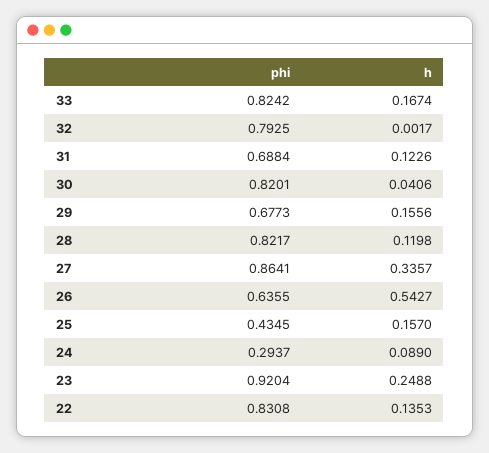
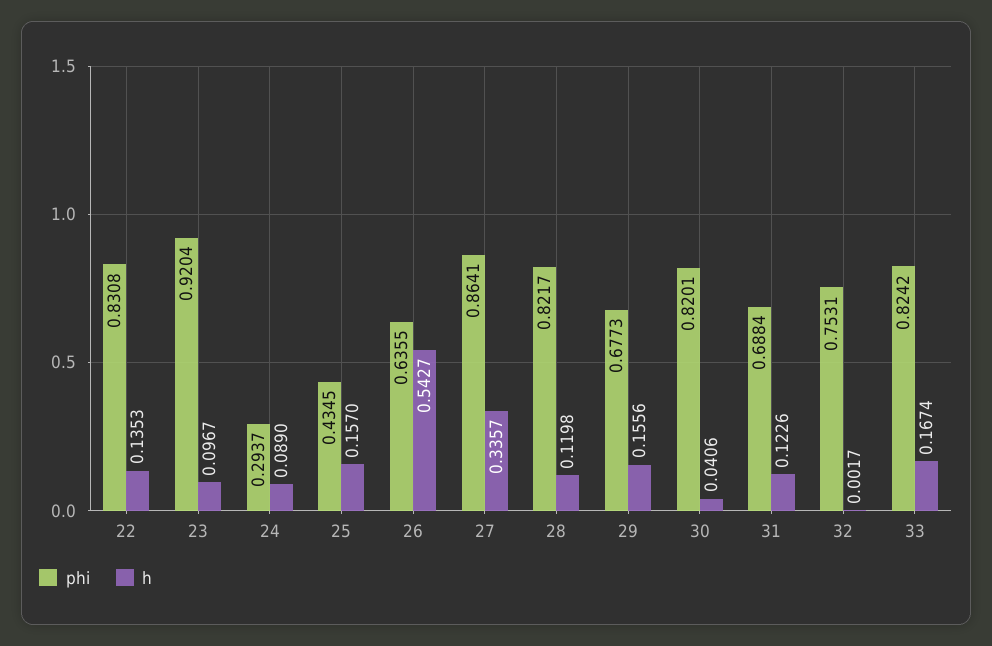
  {
    "phi": {
      "33": 0.8242,
-     "32": 0.7925,
+     "32": 0.7531,
      "31": 0.6884,
      "30": 0.8201,
      "29": 0.6773,
      "28": 0.8217,
      "27": 0.8641,
      "26": 0.6355,
      "25": 0.4345,
      "24": 0.2937,
      "23": 0.9204,
      "22": 0.8308
    },
    "h": {
      "33": 0.1674,
      "32": 0.0017,
      "31": 0.1226,
      "30": 0.0406,
      "29": 0.1556,
      "28": 0.1198,
      "27": 0.3357,
      "26": 0.5427,
      "25": 0.157,
      "24": 0.089,
-     "23": 0.2488,
+     "23": 0.0967,
      "22": 0.1353
    }
  }

